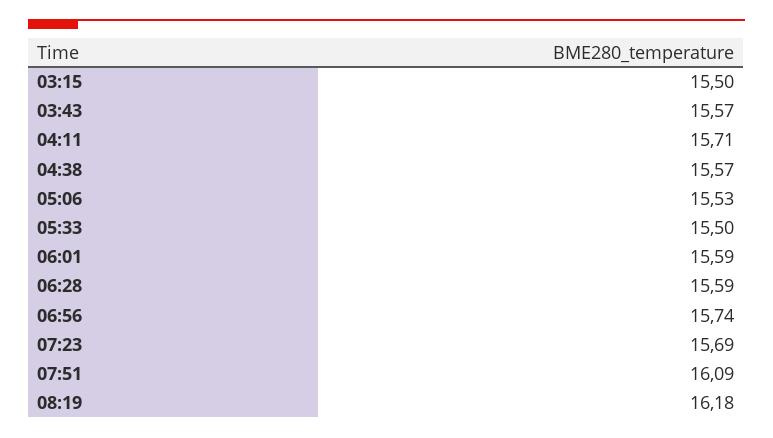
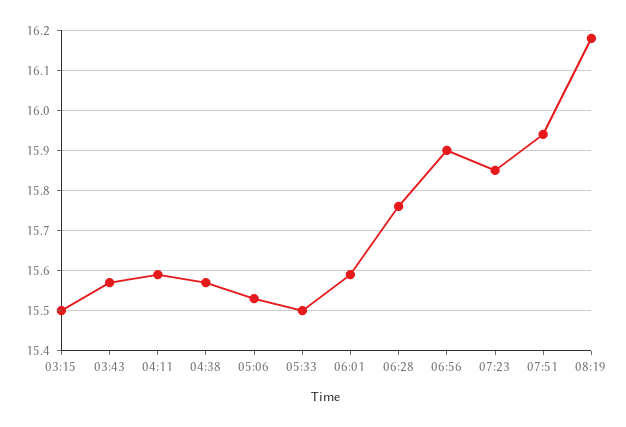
  {
    "03:15": 15.5,
    "03:43": 15.57,
-   "04:11": 15.71,
+   "04:11": 15.6,
    "04:38": 15.57,
    "05:06": 15.53,
    "05:33": 15.5,
    "06:01": 15.59,
-   "06:28": 15.59,
+   "06:28": 15.75,
-   "06:56": 15.74,
+   "06:56": 15.9,
-   "07:23": 15.69,
+   "07:23": 15.85,
-   "07:51": 16.09,
+   "07:51": 15.95,
    "08:19": 16.18
  }

